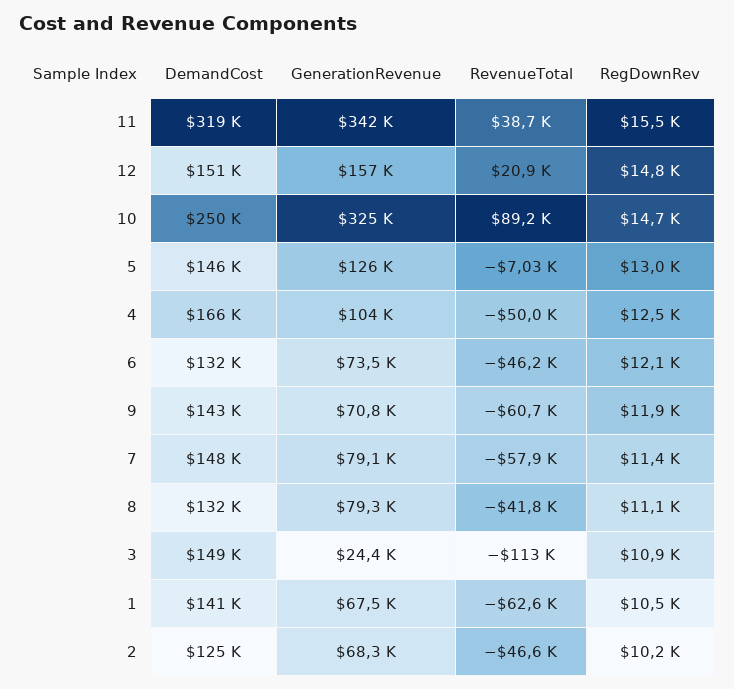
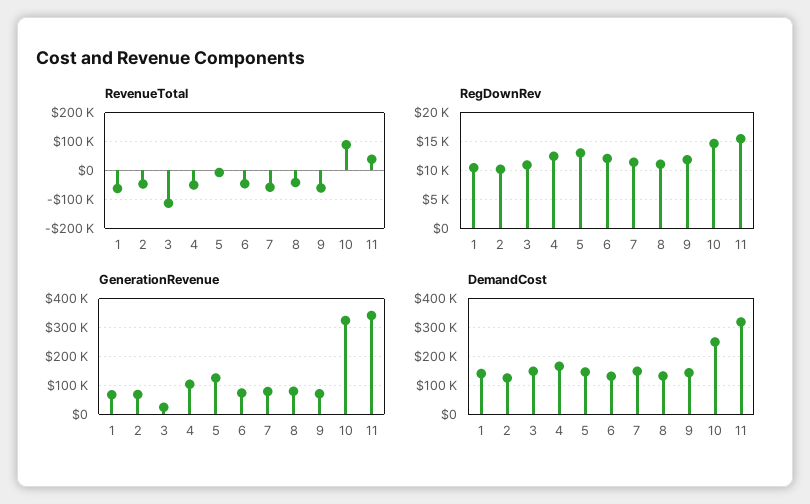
  {
    "DemandCost": {
      "11": 319000,
-     "12": 151000,
      "10": 250000,
      "5": 146000,
      "4": 166000,
      "6": 132000,
      "9": 143000,
      "7": 148000,
      "8": 132000,
      "3": 149000,
      "1": 141000,
      "2": 125000
    },
    "GenerationRevenue": {
      "11": 342000,
-     "12": 157000,
      "10": 325000,
      "5": 126000,
      "4": 104000,
      "6": 73500,
      "9": 70800,
      "7": 79100,
      "8": 79300,
      "3": 24400,
      "1": 67500,
      "2": 68300
    },
    "RevenueTotal": {
      "11": 38700,
-     "12": 20900,
      "10": 89200,
      "5": -7030,
      "4": -50000,
      "6": -46200,
      "9": -60700,
      "7": -57900,
      "8": -41800,
      "3": -113000,
      "1": -62600,
      "2": -46600
    },
    "RegDownRev": {
      "11": 15500,
-     "12": 14800,
      "10": 14700,
      "5": 13000,
      "4": 12500,
      "6": 12100,
      "9": 11900,
      "7": 11400,
      "8": 11100,
      "3": 10900,
      "1": 10500,
      "2": 10200
    }
  }

